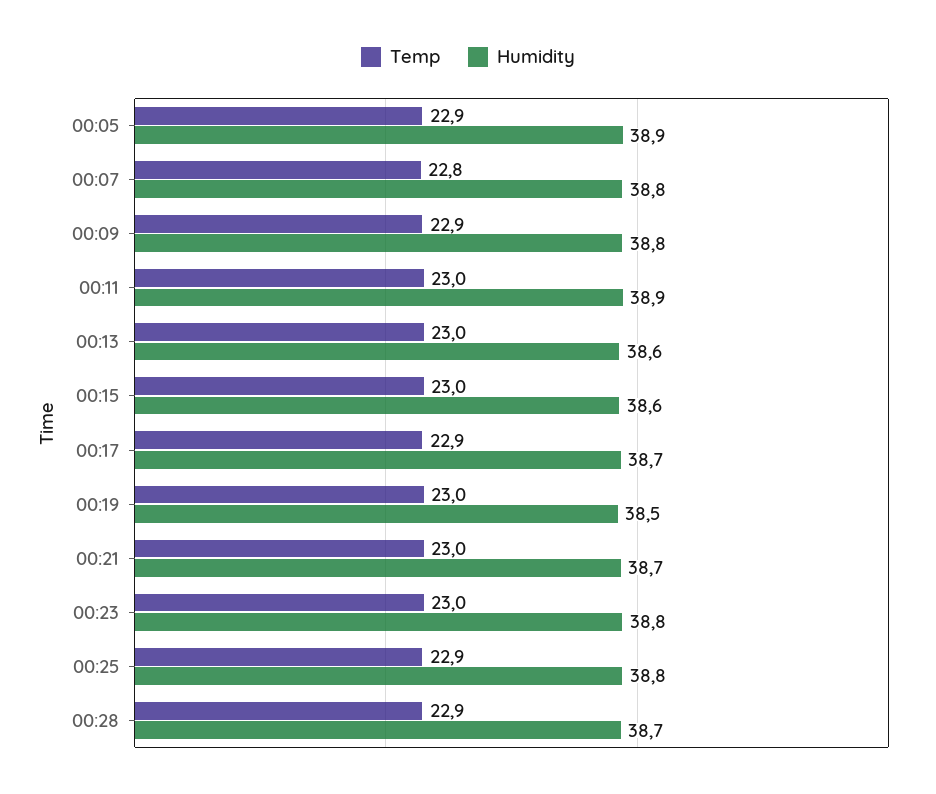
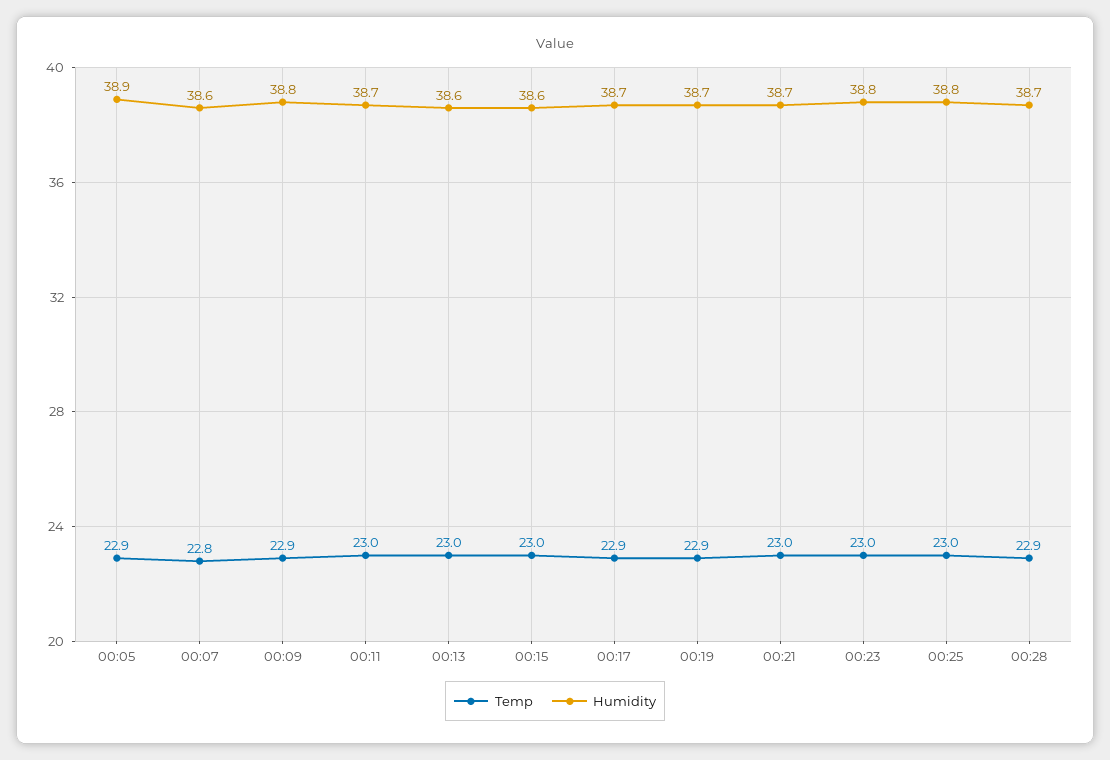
  {
    "Temp": {
      "00:05": 22.9,
      "00:07": 22.8,
      "00:09": 22.9,
      "00:11": 23,
      "00:13": 23,
      "00:15": 23,
      "00:17": 22.9,
-     "00:19": 23,
+     "00:19": 22.9,
      "00:21": 23,
      "00:23": 23,
-     "00:25": 22.9,
+     "00:25": 23,
      "00:28": 22.9
    },
    "Humidity": {
      "00:05": 38.9,
-     "00:07": 38.8,
+     "00:07": 38.6,
      "00:09": 38.8,
-     "00:11": 38.9,
+     "00:11": 38.7,
      "00:13": 38.6,
      "00:15": 38.6,
      "00:17": 38.7,
-     "00:19": 38.5,
+     "00:19": 38.7,
      "00:21": 38.7,
      "00:23": 38.8,
      "00:25": 38.8,
      "00:28": 38.7
    }
  }

